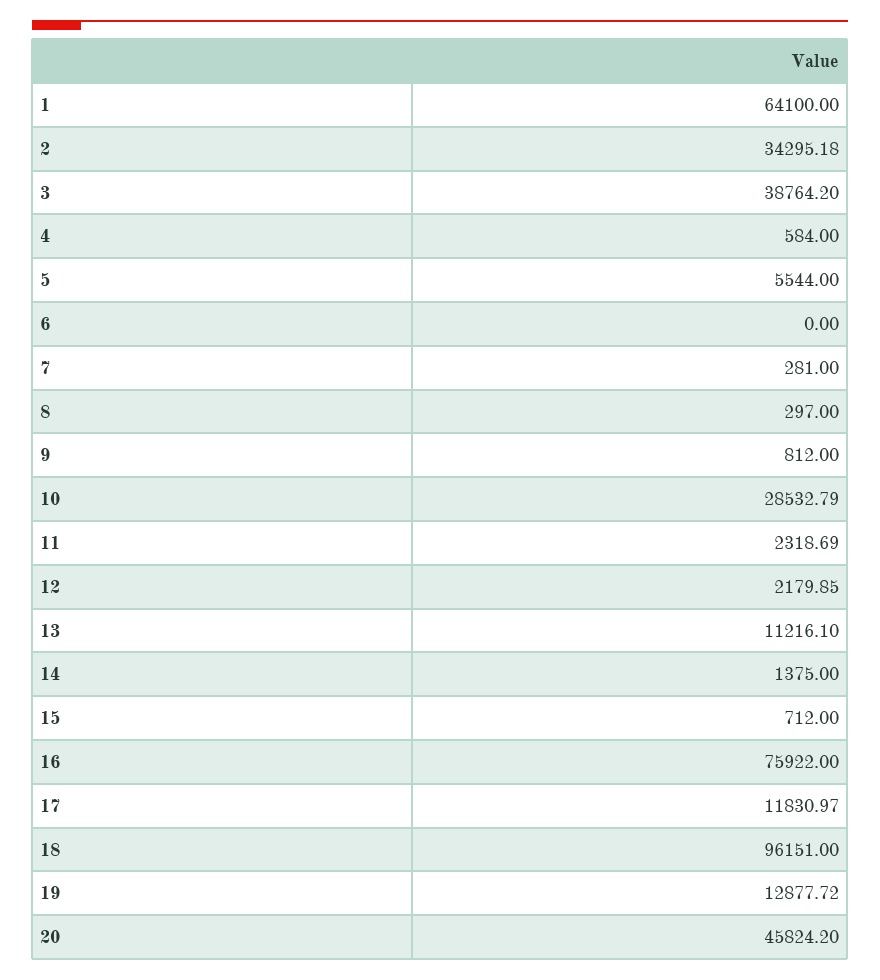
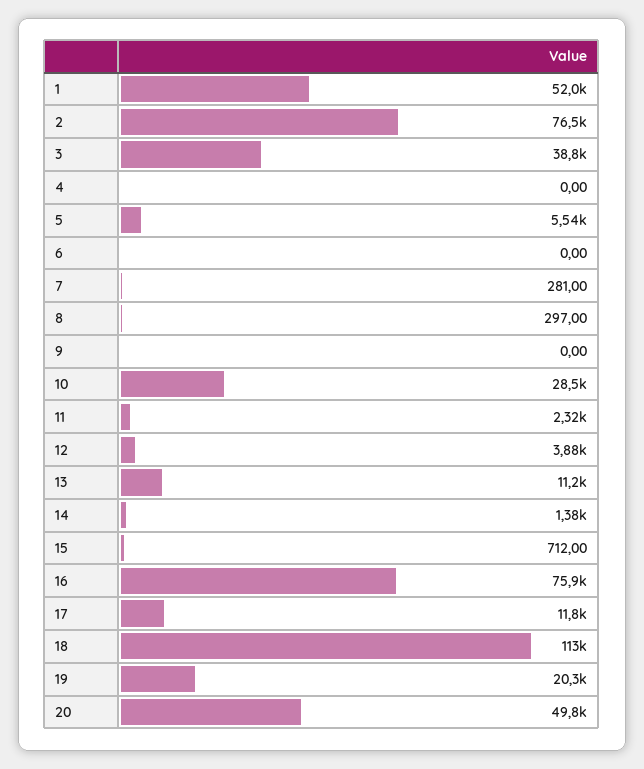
  {
-   "1": 64100,
+   "1": 52000,
-   "2": 34295.18,
+   "2": 76500,
    "3": 38764.2,
-   "4": 584,
+   "4": 0,
    "5": 5544,
    "6": 0,
    "7": 281,
    "8": 297,
-   "9": 812,
+   "9": 0,
    "10": 28532.79,
    "11": 2318.69,
-   "12": 2179.85,
+   "12": 3880,
    "13": 11216.1,
    "14": 1375,
    "15": 712,
    "16": 75922,
    "17": 11830.97,
-   "18": 96151,
+   "18": 113000,
-   "19": 12877.72,
+   "19": 20300,
-   "20": 45824.2
+   "20": 49800
  }

